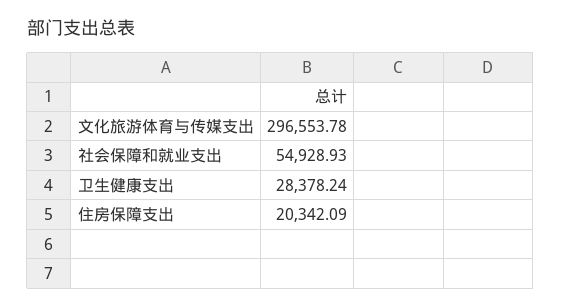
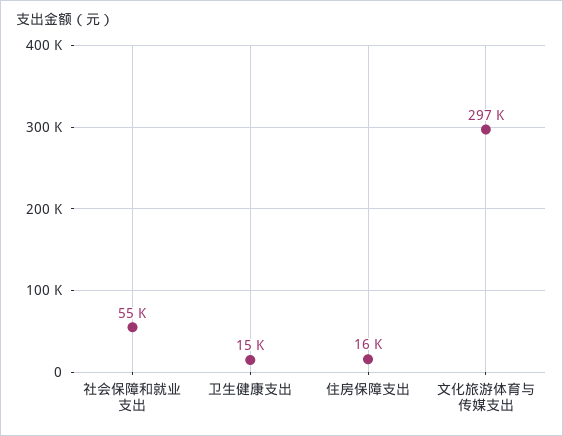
  {
    "文化旅游体育与传媒支出": 296553.78,
    "社会保障和就业支出": 54928.93,
-   "卫生健康支出": 28378.24,
+   "卫生健康支出": 15000,
-   "住房保障支出": 20342.09
+   "住房保障支出": 16000
  }

